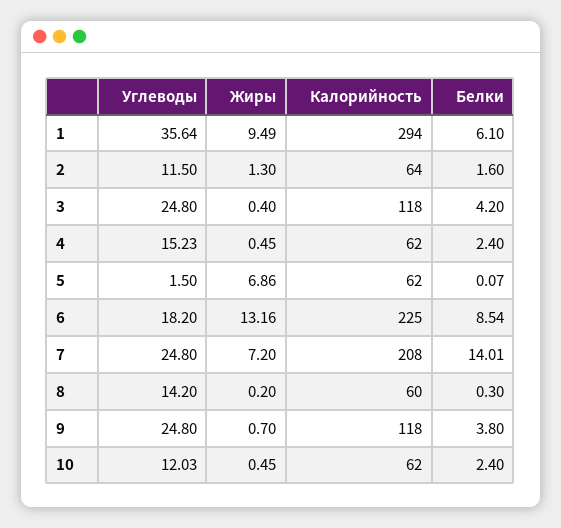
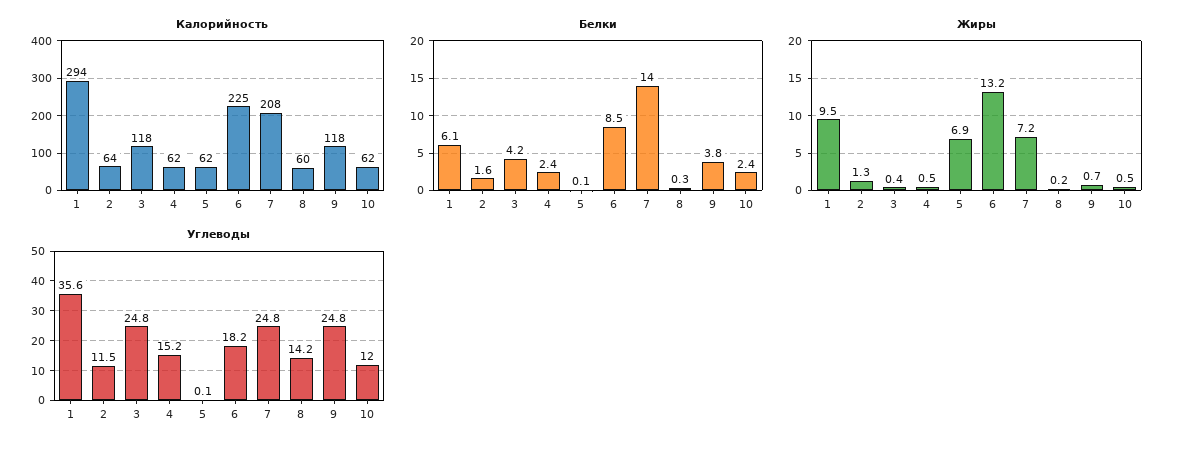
  {
    "Углеводы": {
      "1": 35.64,
      "2": 11.5,
      "3": 24.8,
      "4": 15.23,
-     "5": 1.5,
+     "5": 0.1,
      "6": 18.2,
      "7": 24.8,
      "8": 14.2,
      "9": 24.8,
      "10": 12.03
    },
    "Жиры": {
      "1": 9.49,
      "2": 1.3,
      "3": 0.4,
      "4": 0.45,
      "5": 6.86,
      "6": 13.16,
      "7": 7.2,
      "8": 0.2,
      "9": 0.7,
      "10": 0.45
    },
    "Калорийность": {
      "1": 294,
      "2": 64,
      "3": 118,
      "4": 62,
      "5": 62,
      "6": 225,
      "7": 208,
      "8": 60,
      "9": 118,
      "10": 62
    },
    "Белки": {
      "1": 6.1,
      "2": 1.6,
      "3": 4.2,
      "4": 2.4,
      "5": 0.07,
      "6": 8.54,
      "7": 14.01,
      "8": 0.3,
      "9": 3.8,
      "10": 2.4
    }
  }

